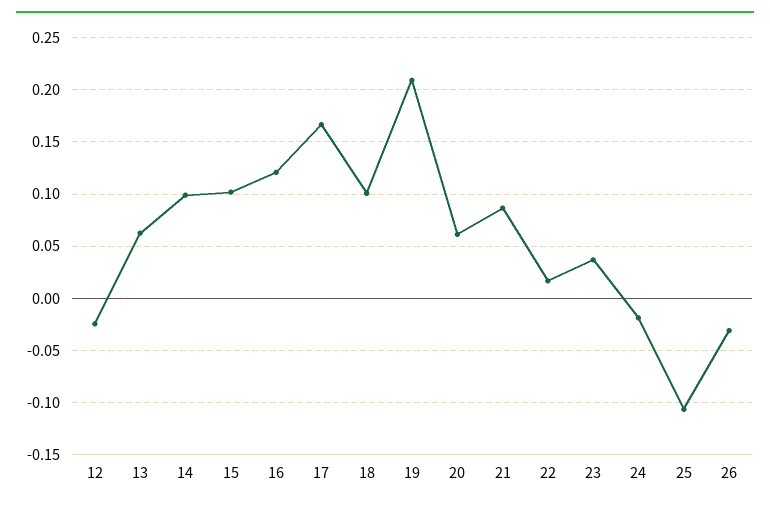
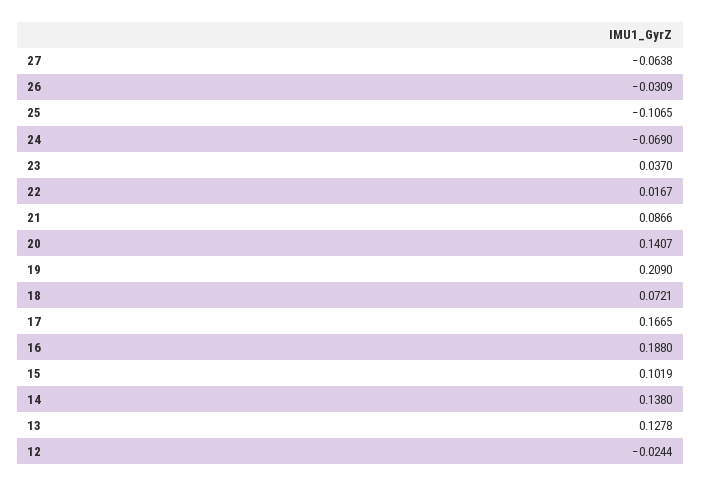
  {
    "12": -0.0244,
-   "13": 0.06,
+   "13": 0.1278,
-   "14": 0.1,
+   "14": 0.138,
    "15": 0.1019,
-   "16": 0.12,
+   "16": 0.188,
    "17": 0.1665,
-   "18": 0.1,
+   "18": 0.0721,
    "19": 0.209,
-   "20": 0.06,
+   "20": 0.1407,
    "21": 0.0866,
    "22": 0.0167,
    "23": 0.037,
-   "24": -0.02,
+   "24": -0.069,
    "25": -0.1065,
-   "26": -0.0309
+   "26": -0.0309,
+   "27": -0.0638
  }

